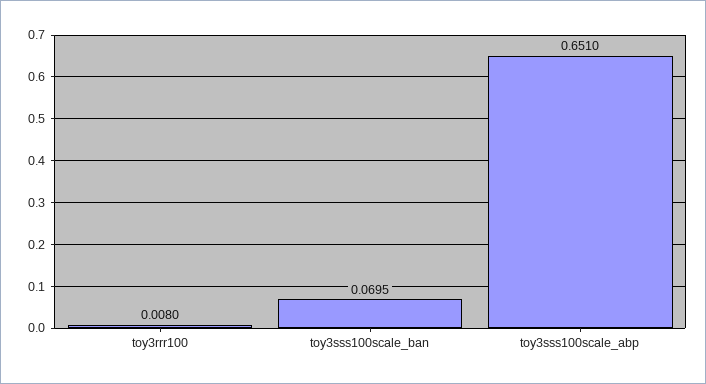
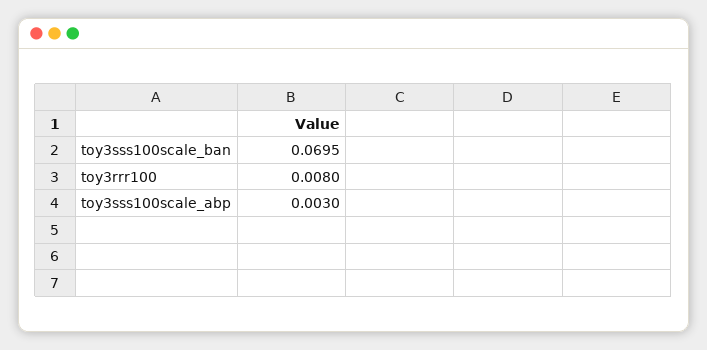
  {
    "toy3rrr100": 0.008,
    "toy3sss100scale_ban": 0.0695,
-   "toy3sss100scale_abp": 0.651
+   "toy3sss100scale_abp": 0.003
  }

